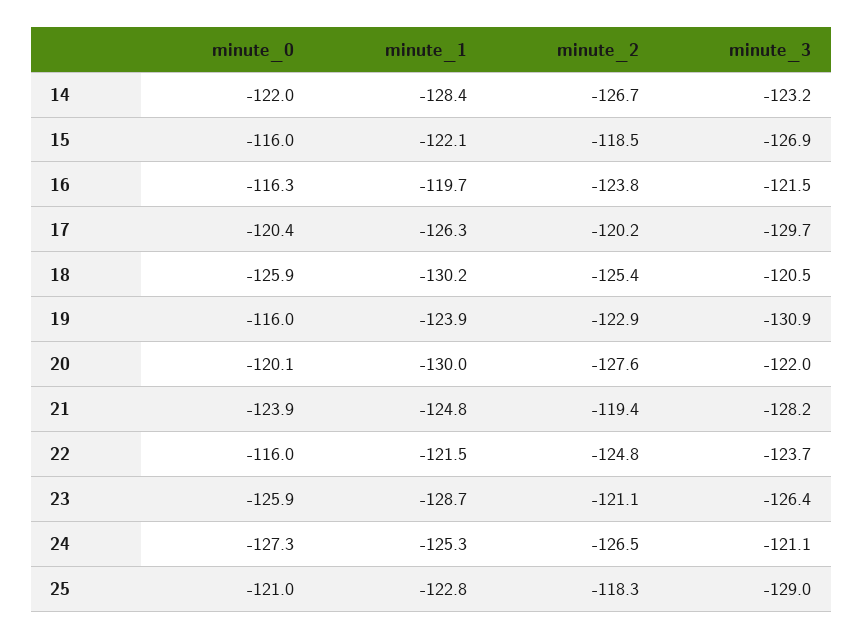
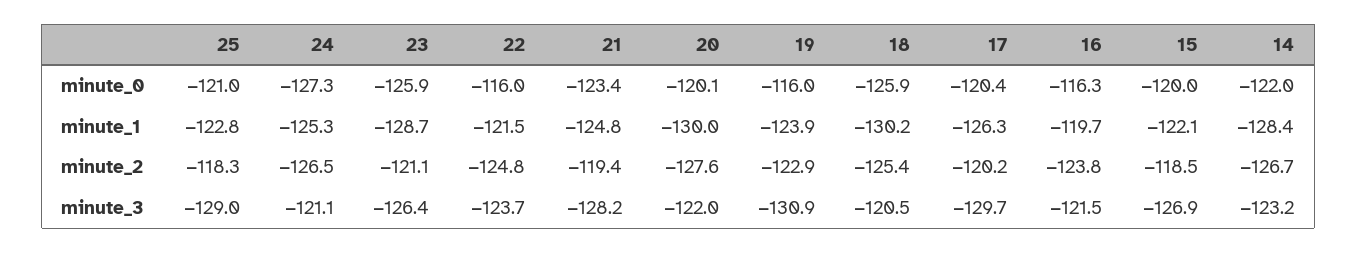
  {
    "minute_0": {
      "14": -122,
-     "15": -116,
+     "15": -120,
      "16": -116.3,
      "17": -120.4,
      "18": -125.9,
      "19": -116,
      "20": -120.1,
-     "21": -123.9,
+     "21": -123.4,
      "22": -116,
      "23": -125.9,
      "24": -127.3,
      "25": -121
    },
    "minute_1": {
      "14": -128.4,
      "15": -122.1,
      "16": -119.7,
      "17": -126.3,
      "18": -130.2,
      "19": -123.9,
      "20": -130,
      "21": -124.8,
      "22": -121.5,
      "23": -128.7,
      "24": -125.3,
      "25": -122.8
    },
    "minute_2": {
      "14": -126.7,
      "15": -118.5,
      "16": -123.8,
      "17": -120.2,
      "18": -125.4,
      "19": -122.9,
      "20": -127.6,
      "21": -119.4,
      "22": -124.8,
      "23": -121.1,
      "24": -126.5,
      "25": -118.3
    },
    "minute_3": {
      "14": -123.2,
      "15": -126.9,
      "16": -121.5,
      "17": -129.7,
      "18": -120.5,
      "19": -130.9,
      "20": -122,
      "21": -128.2,
      "22": -123.7,
      "23": -126.4,
      "24": -121.1,
      "25": -129
    }
  }

